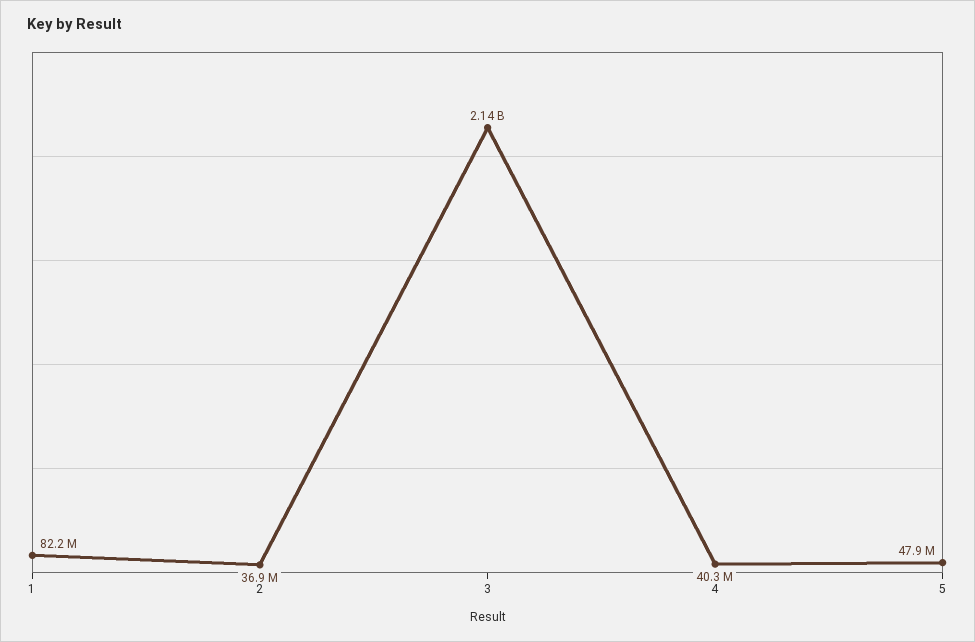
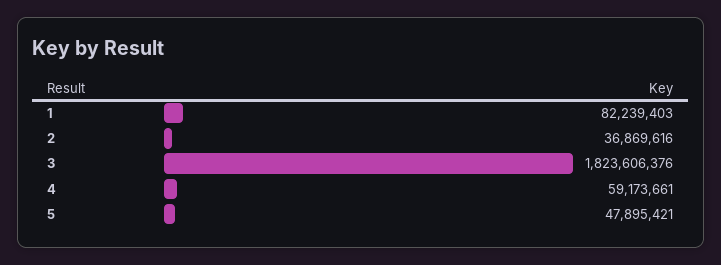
  {
    "1": 82239403,
    "2": 36869616,
-   "3": 2140000000,
+   "3": 1823606376,
-   "4": 40300000,
+   "4": 59173661,
    "5": 47895421
  }

